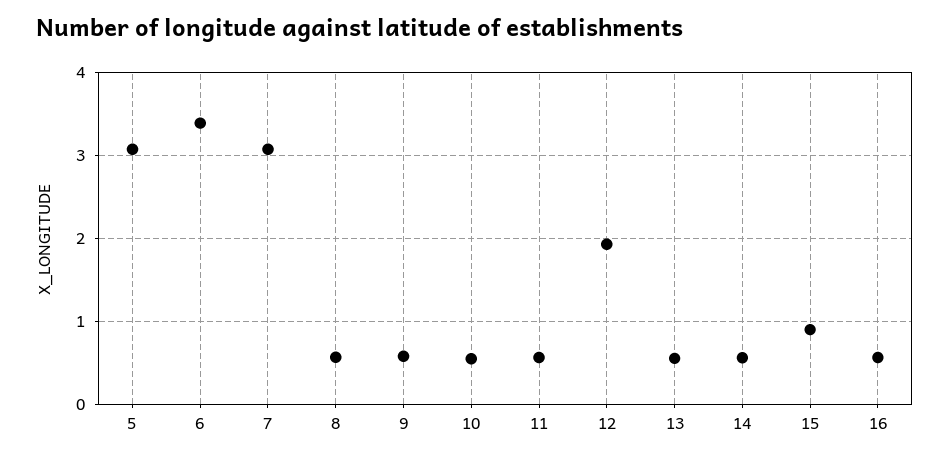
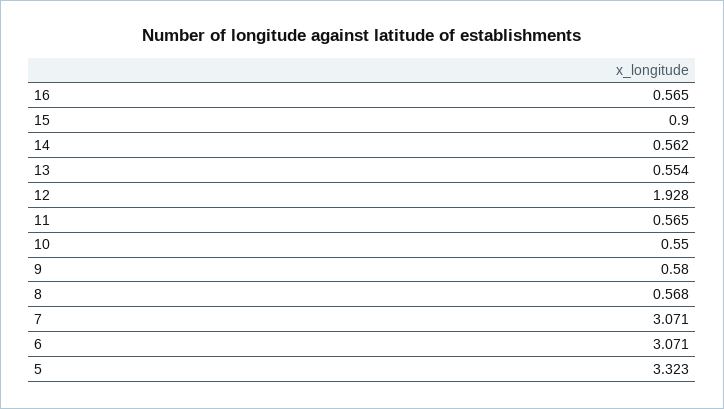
  {
-   "5": 3.1,
+   "5": 3.323,
-   "6": 3.4,
+   "6": 3.071,
    "7": 3.071,
    "8": 0.568,
    "9": 0.58,
    "10": 0.55,
    "11": 0.565,
    "12": 1.928,
    "13": 0.554,
    "14": 0.562,
    "15": 0.9,
    "16": 0.565
  }

